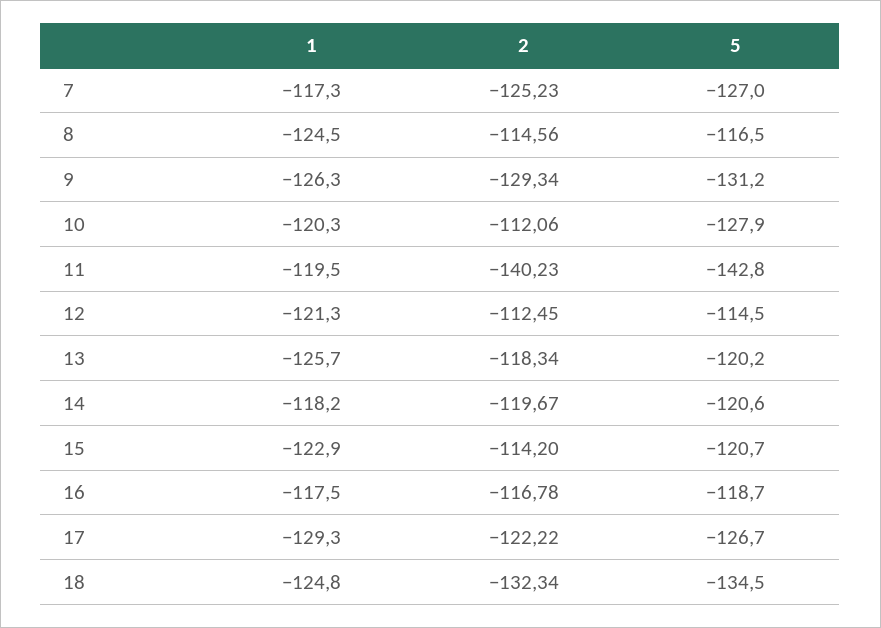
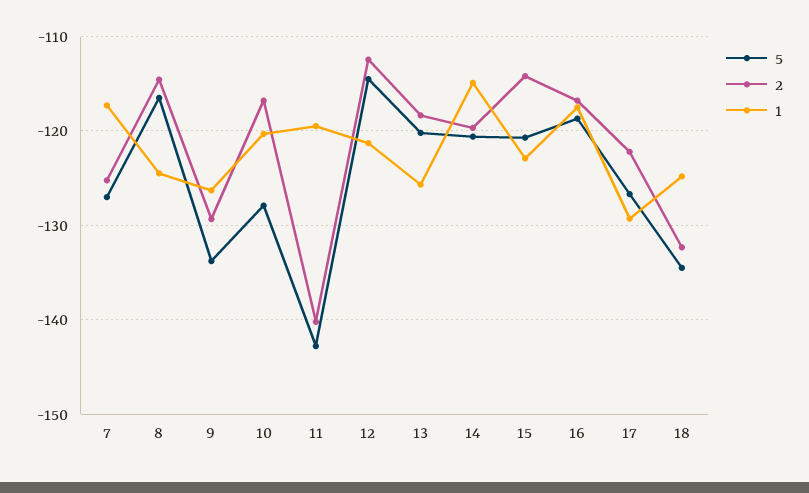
  {
    "1": {
      "7": -117.3,
      "8": -124.5,
      "9": -126.3,
      "10": -120.3,
      "11": -119.5,
      "12": -121.3,
      "13": -125.7,
-     "14": -118.2,
+     "14": -115,
      "15": -122.9,
      "16": -117.5,
      "17": -129.3,
      "18": -124.8
    },
    "2": {
      "7": -125.23,
      "8": -114.56,
      "9": -129.34,
-     "10": -112.06,
+     "10": -117,
      "11": -140.23,
      "12": -112.45,
      "13": -118.34,
      "14": -119.67,
      "15": -114.2,
      "16": -116.78,
      "17": -122.22,
      "18": -132.34
    },
    "5": {
      "7": -127,
      "8": -116.5,
-     "9": -131.2,
+     "9": -134,
      "10": -127.9,
      "11": -142.8,
      "12": -114.5,
      "13": -120.2,
      "14": -120.6,
      "15": -120.7,
      "16": -118.7,
      "17": -126.7,
      "18": -134.5
    }
  }

